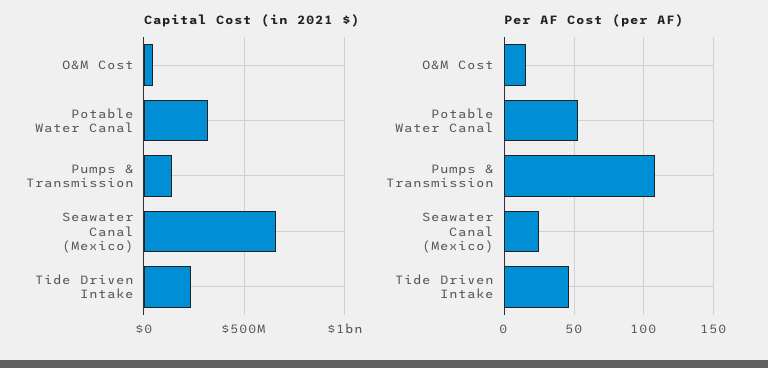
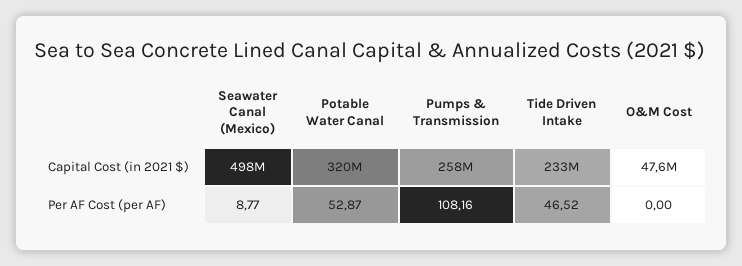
  {
    "Capital Cost (in 2021 $)": {
      "O&M Cost": 47600000,
      "Potable Water Canal": 320000000,
-     "Pumps & Transmission": 150000000,
+     "Pumps & Transmission": 258000000,
-     "Seawater Canal (Mexico)": 650000000,
+     "Seawater Canal (Mexico)": 498000000,
      "Tide Driven Intake": 233000000
    },
    "Per AF Cost (per AF)": {
-     "O&M Cost": 15,
+     "O&M Cost": 0,
      "Potable Water Canal": 52.87,
      "Pumps & Transmission": 108.16,
-     "Seawater Canal (Mexico)": 25,
+     "Seawater Canal (Mexico)": 8.77,
      "Tide Driven Intake": 46.52
    }
  }

